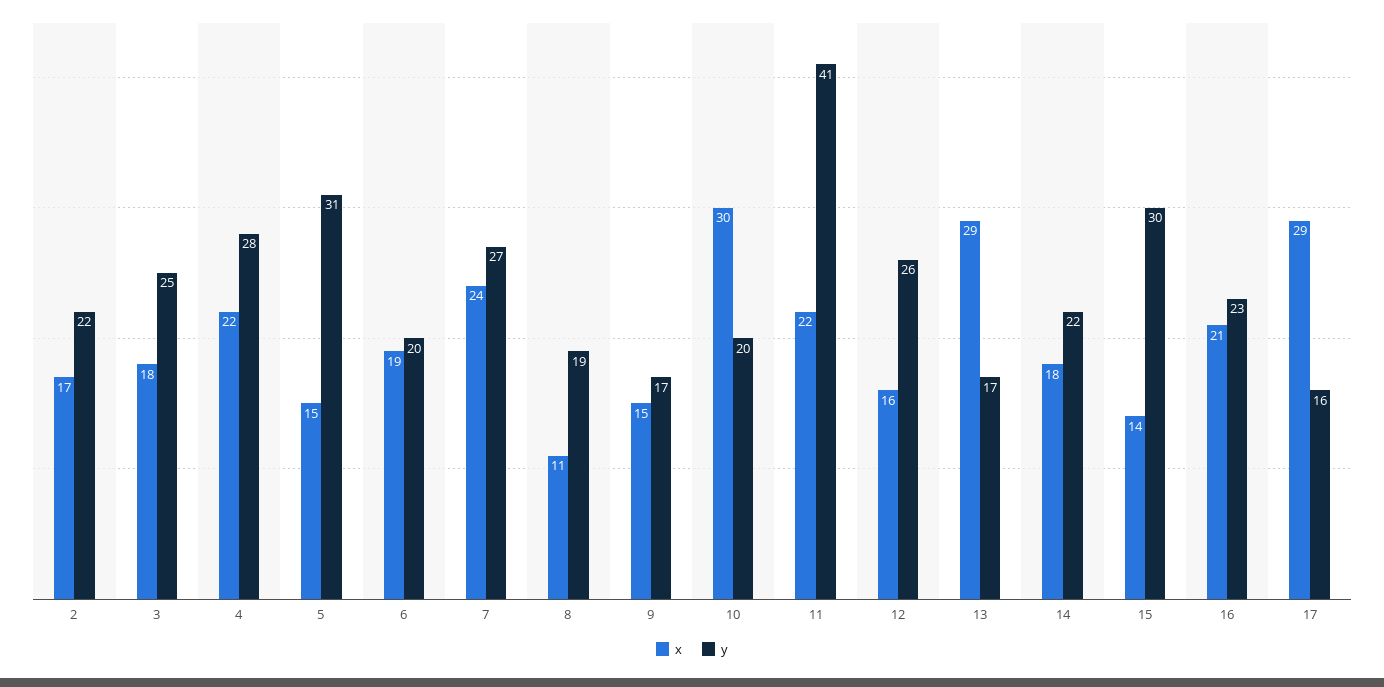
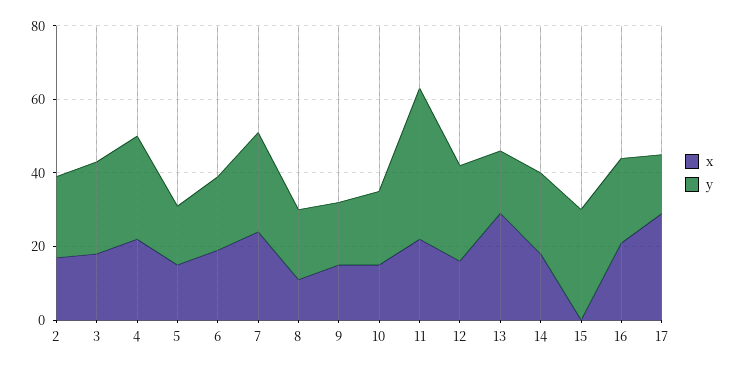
  {
    "x": {
      "2": 17,
      "3": 18,
      "4": 22,
      "5": 15,
      "6": 19,
      "7": 24,
      "8": 11,
      "9": 15,
-     "10": 30,
+     "10": 15,
      "11": 22,
      "12": 16,
      "13": 29,
      "14": 18,
-     "15": 14,
+     "15": 0,
      "16": 21,
      "17": 29
    },
    "y": {
      "2": 22,
      "3": 25,
      "4": 28,
-     "5": 31,
+     "5": 15,
      "6": 20,
      "7": 27,
      "8": 19,
      "9": 17,
      "10": 20,
      "11": 41,
      "12": 26,
      "13": 17,
      "14": 22,
      "15": 30,
      "16": 23,
      "17": 16
    }
  }

